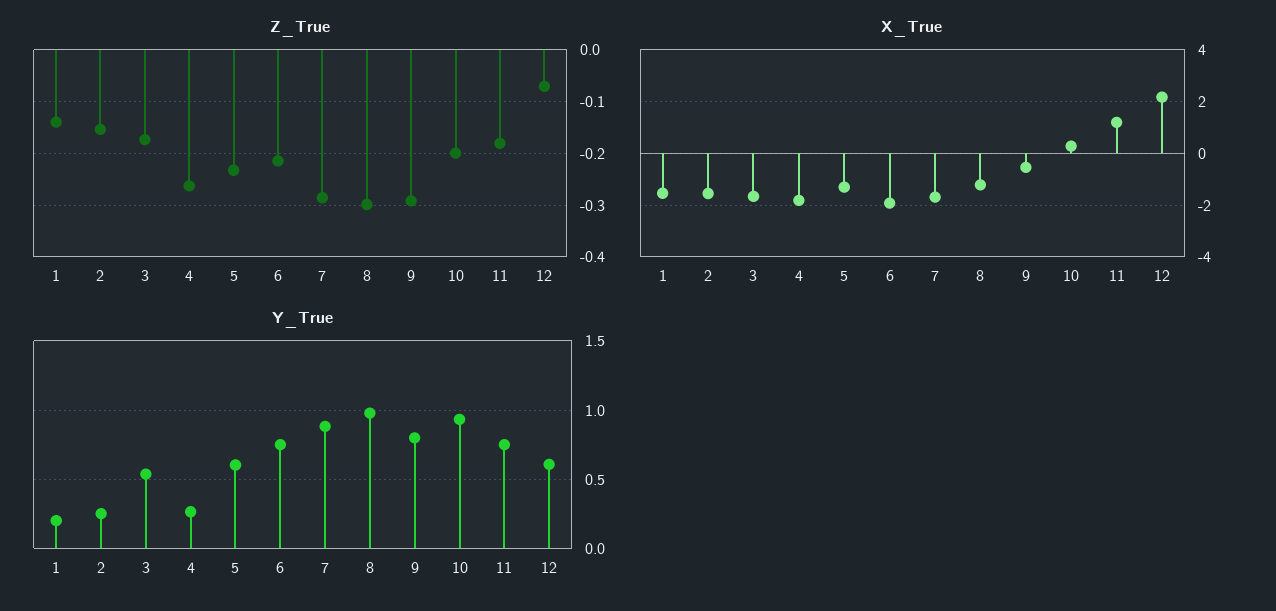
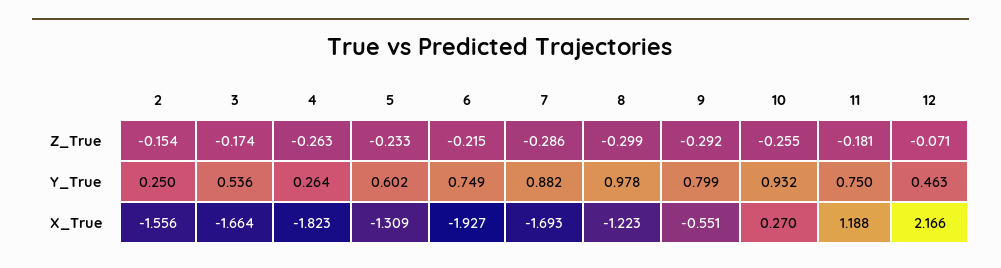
  {
    "Z_True": {
-     "1": -0.14,
      "2": -0.154,
      "3": -0.174,
      "4": -0.263,
      "5": -0.233,
      "6": -0.215,
      "7": -0.286,
      "8": -0.299,
      "9": -0.292,
-     "10": -0.2,
+     "10": -0.255,
      "11": -0.181,
      "12": -0.071
    },
    "X_True": {
-     "1": -1.5,
      "2": -1.556,
      "3": -1.664,
      "4": -1.823,
      "5": -1.309,
      "6": -1.927,
      "7": -1.693,
      "8": -1.223,
      "9": -0.551,
      "10": 0.27,
      "11": 1.188,
      "12": 2.166
    },
    "Y_True": {
-     "1": 0.2,
      "2": 0.25,
      "3": 0.536,
      "4": 0.264,
      "5": 0.602,
      "6": 0.749,
      "7": 0.882,
      "8": 0.978,
      "9": 0.799,
      "10": 0.932,
      "11": 0.75,
-     "12": 0.6
+     "12": 0.463
    }
  }

